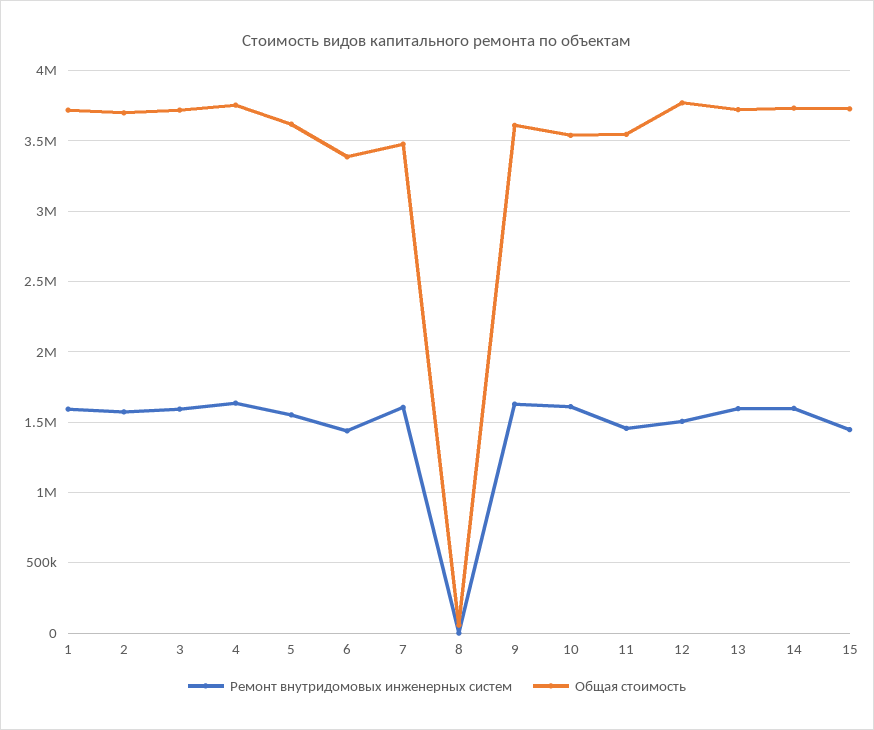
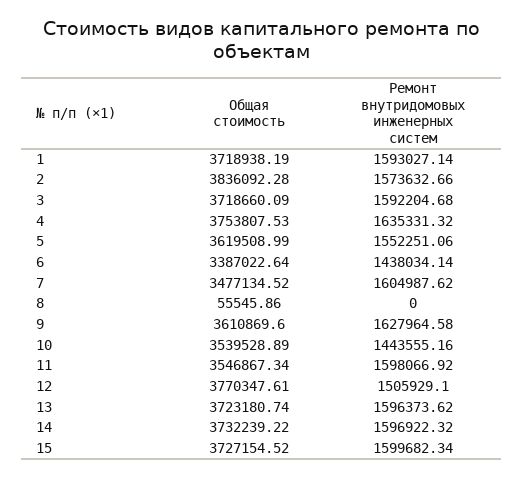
  {
    "Ремонт внутридомовых инженерных систем": {
      "1": 1593027.14,
      "2": 1573632.66,
      "3": 1592204.68,
      "4": 1635331.32,
      "5": 1552251.06,
      "6": 1438034.14,
      "7": 1604987.62,
      "8": 0,
      "9": 1627964.58,
-     "10": 1600000,
+     "10": 1443555.16,
-     "11": 1450000,
+     "11": 1598066.92,
      "12": 1505929.1,
      "13": 1596373.62,
      "14": 1596922.32,
-     "15": 1450000
+     "15": 1599682.34
    },
    "Общая стоимость": {
      "1": 3718938.19,
-     "2": 3700000,
+     "2": 3836092.28,
      "3": 3718660.09,
      "4": 3753807.53,
      "5": 3619508.99,
      "6": 3387022.64,
      "7": 3477134.52,
      "8": 55545.86,
      "9": 3610869.6,
      "10": 3539528.89,
      "11": 3546867.34,
      "12": 3770347.61,
      "13": 3723180.74,
      "14": 3732239.22,
      "15": 3727154.52
    }
  }

